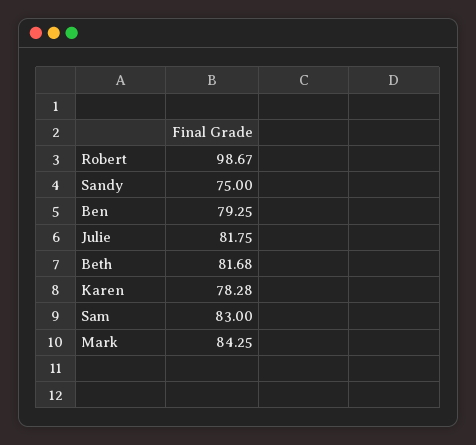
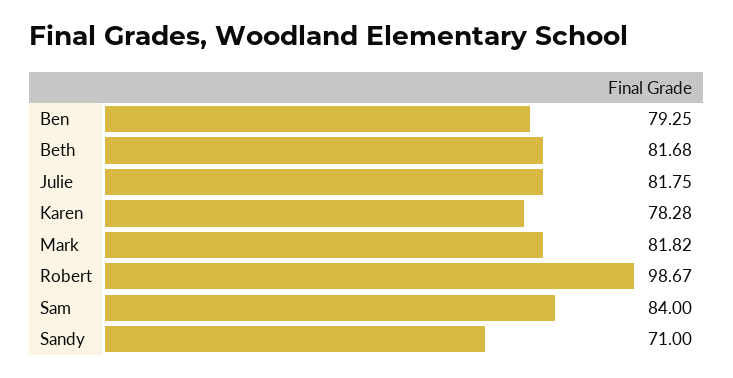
  {
    "Robert": 98.67,
-   "Sandy": 75,
+   "Sandy": 71,
    "Ben": 79.25,
    "Julie": 81.75,
    "Beth": 81.68,
    "Karen": 78.28,
-   "Sam": 83,
+   "Sam": 84,
-   "Mark": 84.25
+   "Mark": 81.82
  }

